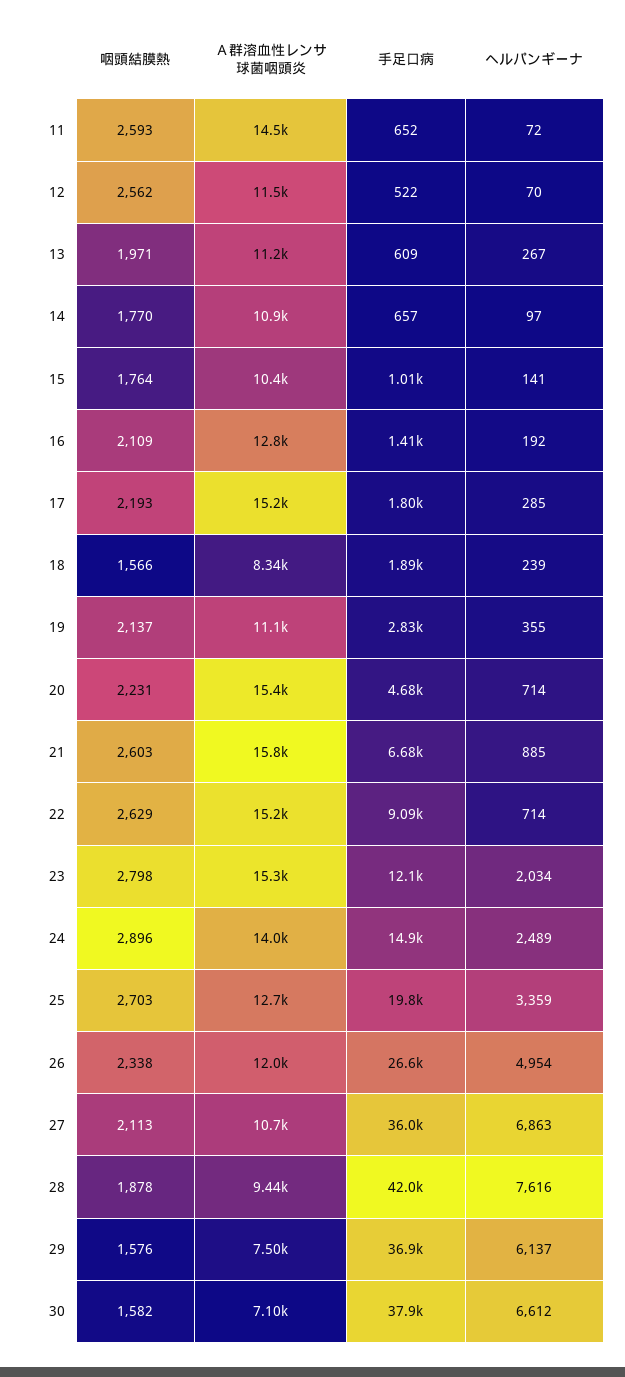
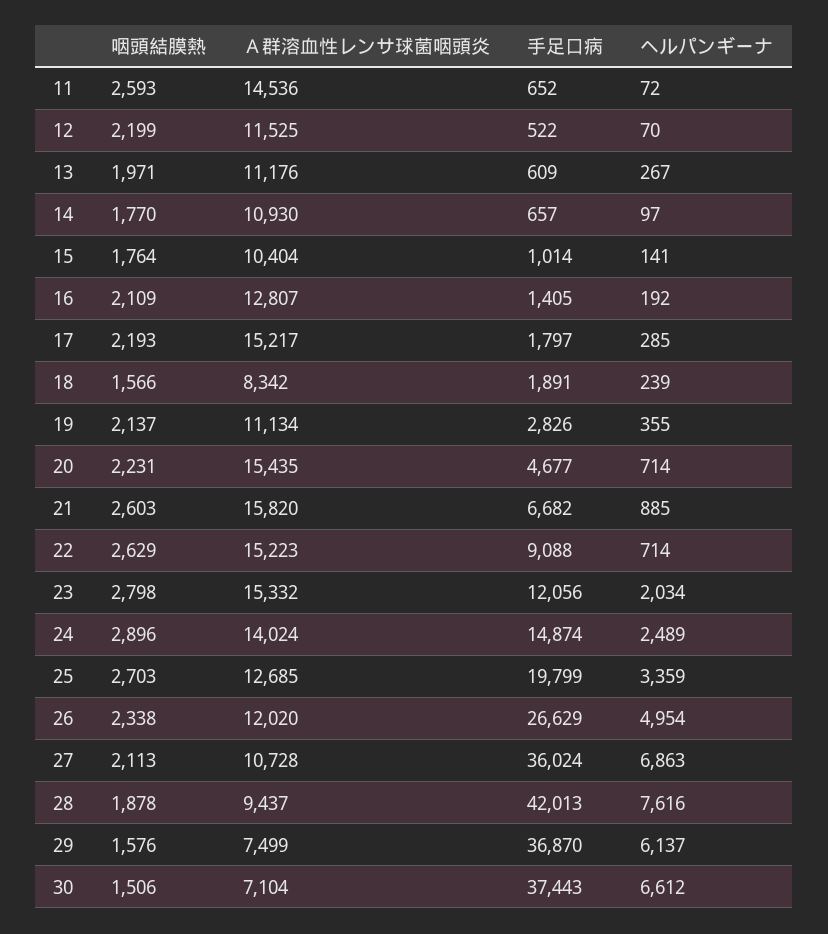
  {
    "咽頭結膜熱": {
      "11": 2593,
-     "12": 2562,
+     "12": 2199,
      "13": 1971,
      "14": 1770,
      "15": 1764,
      "16": 2109,
      "17": 2193,
      "18": 1566,
      "19": 2137,
      "20": 2231,
      "21": 2603,
      "22": 2629,
      "23": 2798,
      "24": 2896,
      "25": 2703,
      "26": 2338,
      "27": 2113,
      "28": 1878,
      "29": 1576,
-     "30": 1582
+     "30": 1506
    },
    "Ａ群溶血性レンサ球菌咽頭炎": {
      "11": 14536,
      "12": 11525,
      "13": 11176,
      "14": 10930,
      "15": 10404,
      "16": 12807,
      "17": 15217,
      "18": 8342,
      "19": 11134,
      "20": 15435,
      "21": 15820,
      "22": 15223,
      "23": 15332,
      "24": 14024,
      "25": 12685,
      "26": 12020,
      "27": 10728,
      "28": 9437,
      "29": 7499,
      "30": 7104
    },
    "手足口病": {
      "11": 652,
      "12": 522,
      "13": 609,
      "14": 657,
      "15": 1014,
      "16": 1405,
      "17": 1797,
      "18": 1891,
      "19": 2826,
      "20": 4677,
      "21": 6682,
      "22": 9088,
      "23": 12056,
      "24": 14874,
      "25": 19799,
      "26": 26629,
      "27": 36024,
      "28": 42013,
      "29": 36870,
-     "30": 37900
+     "30": 37443
    },
    "ヘルパンギーナ": {
      "11": 72,
      "12": 70,
      "13": 267,
      "14": 97,
      "15": 141,
      "16": 192,
      "17": 285,
      "18": 239,
      "19": 355,
      "20": 714,
      "21": 885,
      "22": 714,
      "23": 2034,
      "24": 2489,
      "25": 3359,
      "26": 4954,
      "27": 6863,
      "28": 7616,
      "29": 6137,
      "30": 6612
    }
  }

